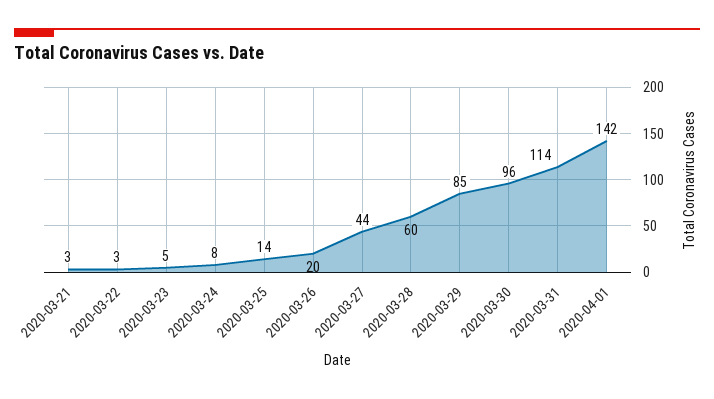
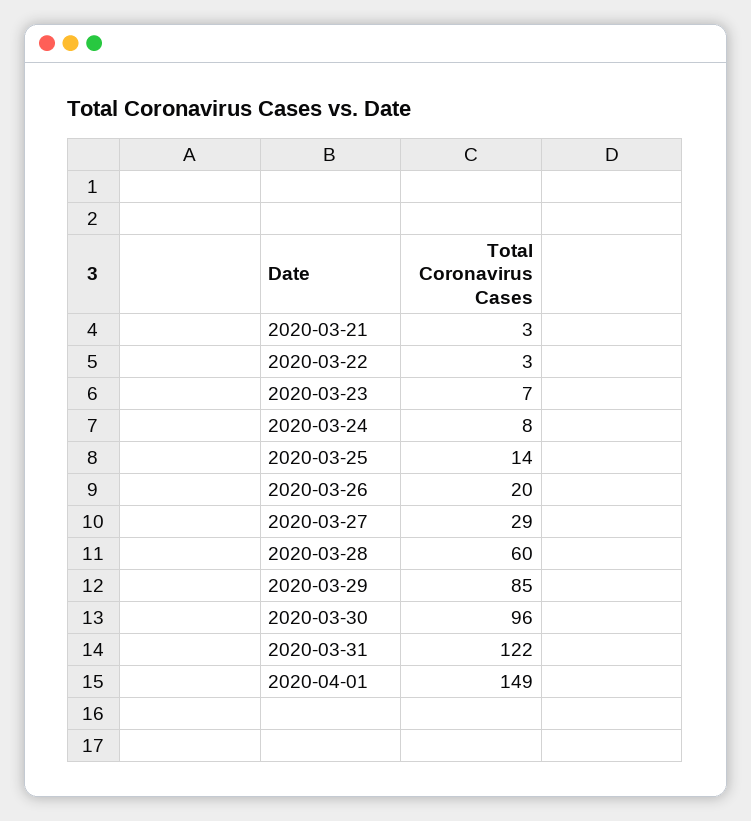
  {
    "2020-03-21": 3,
    "2020-03-22": 3,
-   "2020-03-23": 5,
+   "2020-03-23": 7,
    "2020-03-24": 8,
    "2020-03-25": 14,
    "2020-03-26": 20,
-   "2020-03-27": 44,
+   "2020-03-27": 29,
    "2020-03-28": 60,
    "2020-03-29": 85,
    "2020-03-30": 96,
-   "2020-03-31": 114,
+   "2020-03-31": 122,
-   "2020-04-01": 142
+   "2020-04-01": 149
  }

